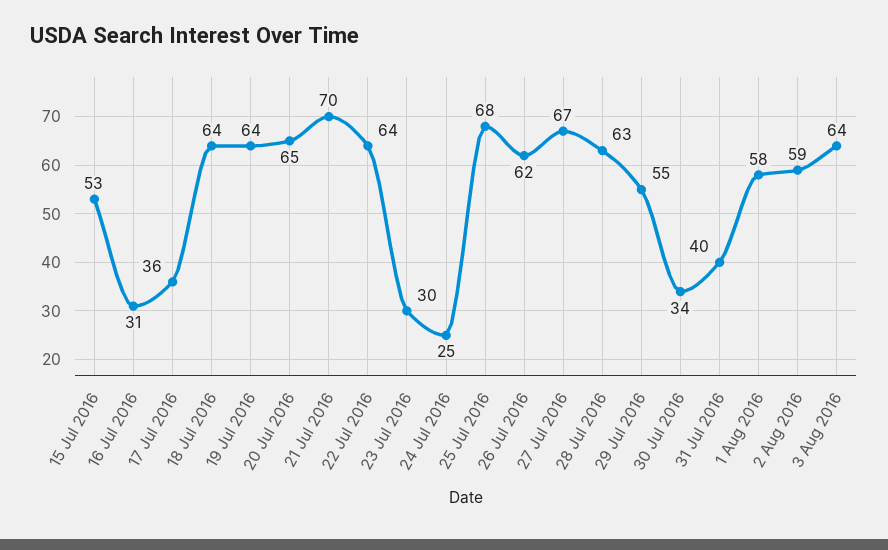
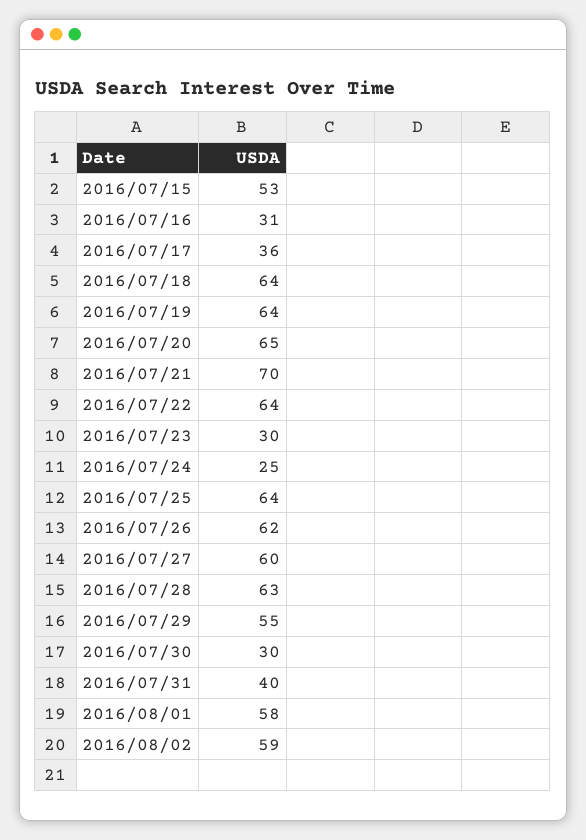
  {
    "15 Jul 2016": 53,
    "16 Jul 2016": 31,
    "17 Jul 2016": 36,
    "18 Jul 2016": 64,
    "19 Jul 2016": 64,
    "20 Jul 2016": 65,
    "21 Jul 2016": 70,
    "22 Jul 2016": 64,
    "23 Jul 2016": 30,
    "24 Jul 2016": 25,
-   "25 Jul 2016": 68,
+   "25 Jul 2016": 64,
    "26 Jul 2016": 62,
-   "27 Jul 2016": 67,
+   "27 Jul 2016": 60,
    "28 Jul 2016": 63,
    "29 Jul 2016": 55,
-   "30 Jul 2016": 34,
+   "30 Jul 2016": 30,
    "31 Jul 2016": 40,
    "1 Aug 2016": 58,
-   "2 Aug 2016": 59,
+   "2 Aug 2016": 59
-   "3 Aug 2016": 64
  }

